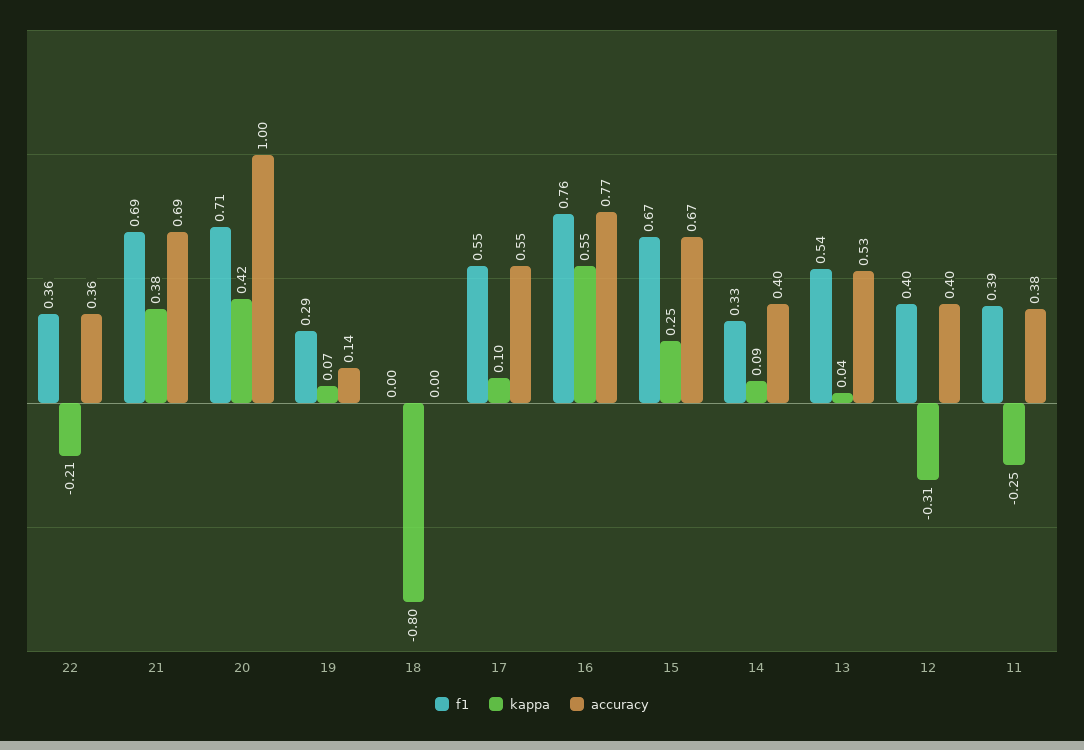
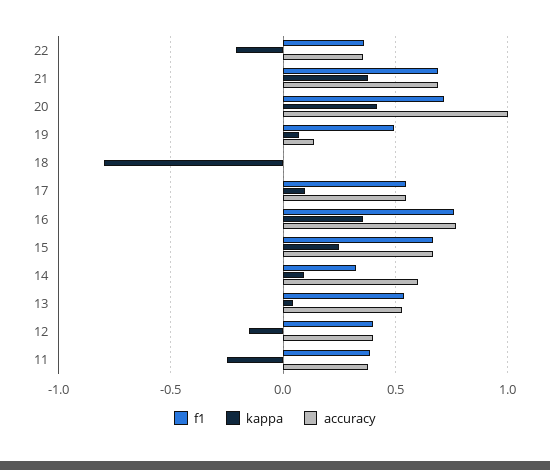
  {
    "f1": {
      "22": 0.36,
      "21": 0.69,
      "20": 0.71,
-     "19": 0.29,
+     "19": 0.5,
      "18": 0,
      "17": 0.55,
      "16": 0.76,
      "15": 0.67,
      "14": 0.33,
      "13": 0.54,
      "12": 0.4,
      "11": 0.39
    },
    "kappa": {
      "22": -0.21,
      "21": 0.38,
      "20": 0.42,
      "19": 0.07,
      "18": -0.8,
      "17": 0.1,
-     "16": 0.55,
+     "16": 0.35,
      "15": 0.25,
      "14": 0.09,
      "13": 0.04,
-     "12": -0.31,
+     "12": -0.15,
      "11": -0.25
    },
    "accuracy": {
      "22": 0.36,
      "21": 0.69,
      "20": 1,
      "19": 0.14,
      "18": 0,
      "17": 0.55,
      "16": 0.77,
      "15": 0.67,
-     "14": 0.4,
+     "14": 0.6,
      "13": 0.53,
      "12": 0.4,
      "11": 0.38
    }
  }

